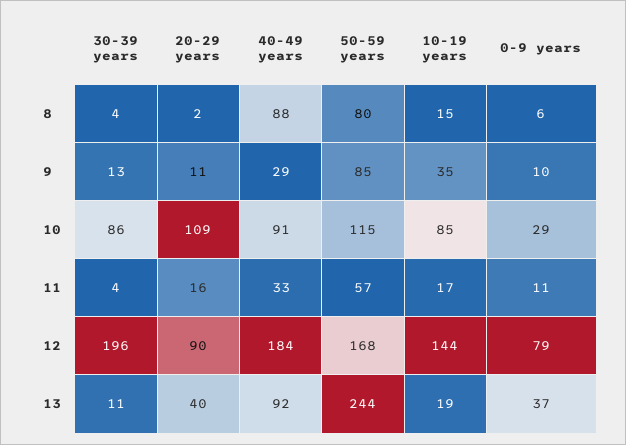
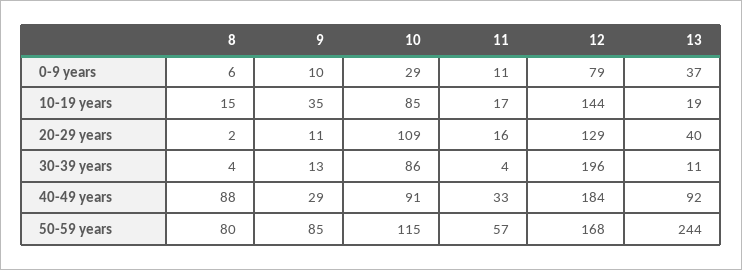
  {
    "30-39 years": {
      "8": 4,
      "9": 13,
      "10": 86,
      "11": 4,
      "12": 196,
      "13": 11
    },
    "20-29 years": {
      "8": 2,
      "9": 11,
      "10": 109,
      "11": 16,
-     "12": 90,
+     "12": 129,
      "13": 40
    },
    "40-49 years": {
      "8": 88,
      "9": 29,
      "10": 91,
      "11": 33,
      "12": 184,
      "13": 92
    },
    "50-59 years": {
      "8": 80,
      "9": 85,
      "10": 115,
      "11": 57,
      "12": 168,
      "13": 244
    },
    "10-19 years": {
      "8": 15,
      "9": 35,
      "10": 85,
      "11": 17,
      "12": 144,
      "13": 19
    },
    "0-9 years": {
      "8": 6,
      "9": 10,
      "10": 29,
      "11": 11,
      "12": 79,
      "13": 37
    }
  }

